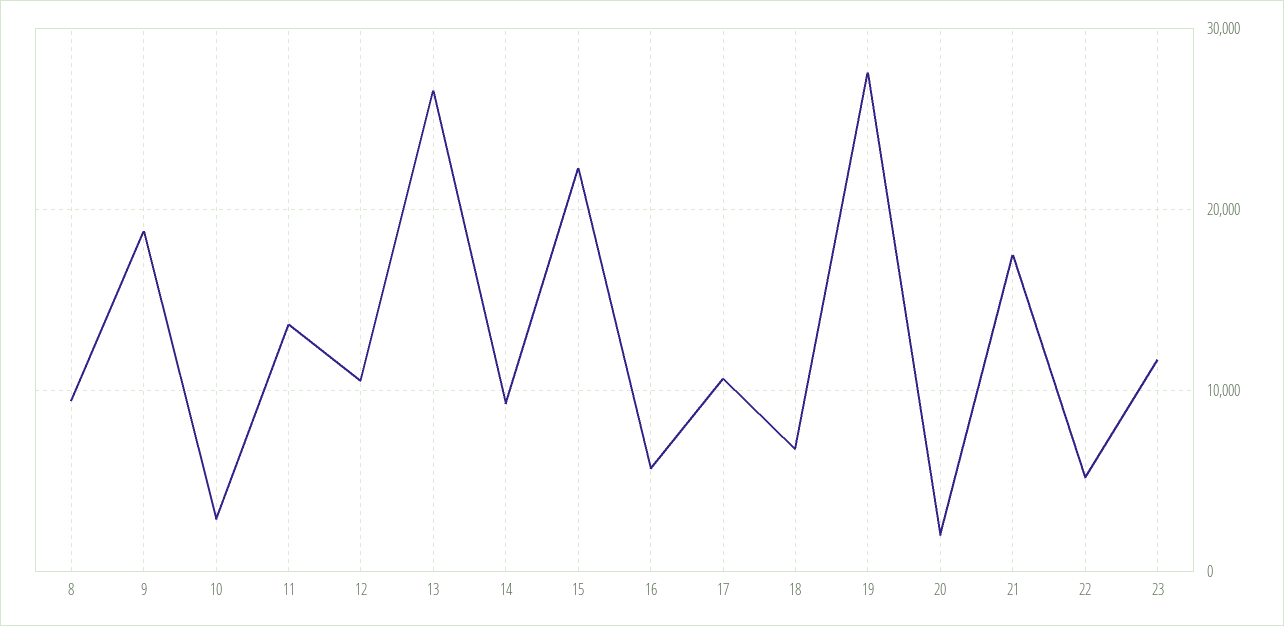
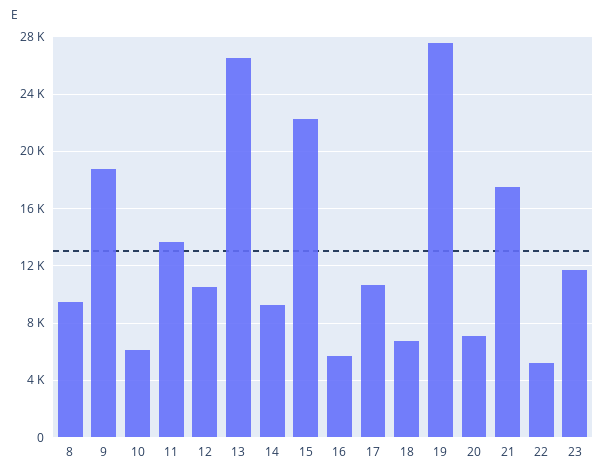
  {
    "8": 9500,
    "9": 19000,
-   "10": 3000,
+   "10": 6000,
    "11": 13500,
    "12": 10500,
    "13": 26500,
    "14": 9500,
    "15": 22500,
    "16": 5500,
    "17": 10500,
    "18": 7000,
    "19": 27500,
-   "20": 2000,
+   "20": 7000,
    "21": 17500,
    "22": 5000,
    "23": 11500
  }

